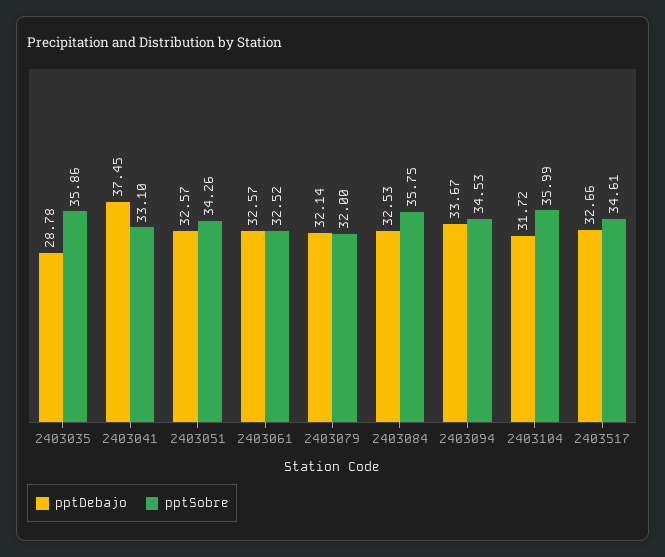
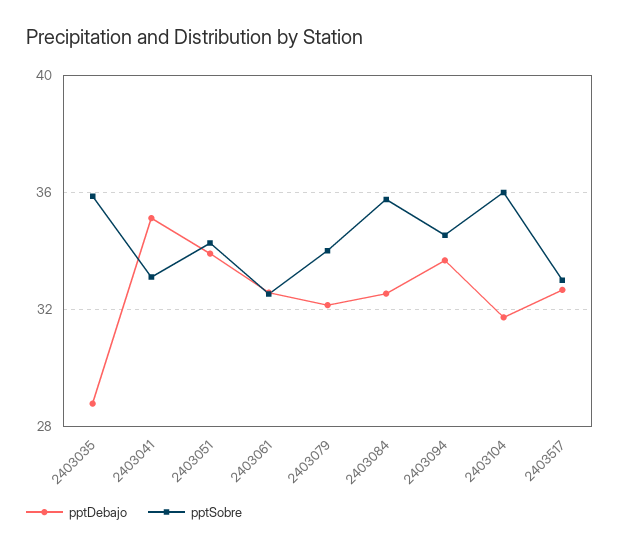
  {
    "pptDebajo": {
      "2403035": 28.78,
-     "2403041": 37.45,
+     "2403041": 35,
-     "2403051": 32.57,
+     "2403051": 34,
      "2403061": 32.57,
      "2403079": 32.14,
      "2403084": 32.53,
      "2403094": 33.67,
      "2403104": 31.72,
      "2403517": 32.66
    },
    "pptSobre": {
      "2403035": 35.86,
      "2403041": 33.1,
      "2403051": 34.26,
      "2403061": 32.52,
-     "2403079": 32,
+     "2403079": 34,
      "2403084": 35.75,
      "2403094": 34.53,
      "2403104": 35.99,
-     "2403517": 34.61
+     "2403517": 33
    }
  }

